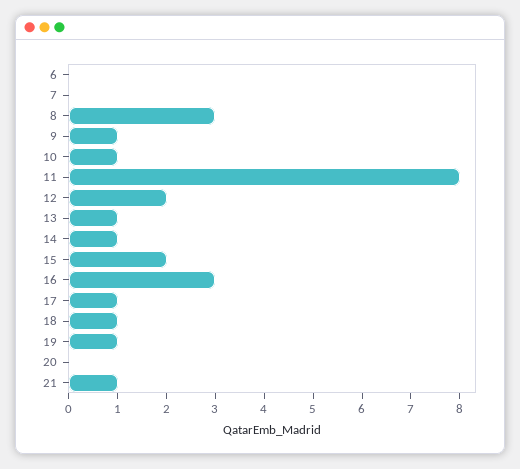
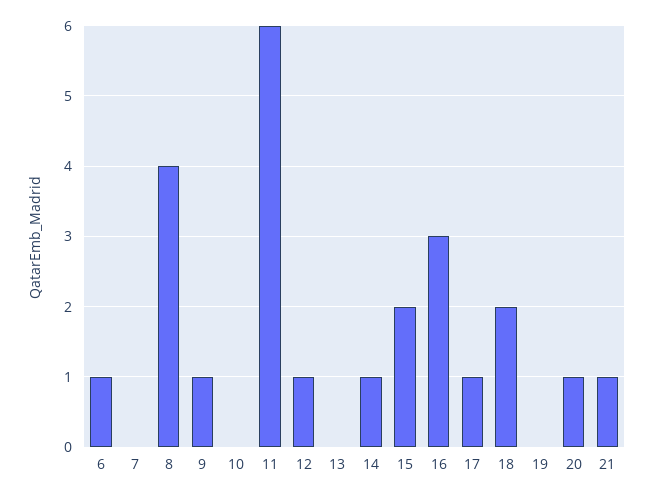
  {
-   "6": 0,
+   "6": 1,
    "7": 0,
-   "8": 3,
+   "8": 4,
    "9": 1,
-   "10": 1,
+   "10": 0,
-   "11": 8,
+   "11": 6,
-   "12": 2,
+   "12": 1,
-   "13": 1,
+   "13": 0,
    "14": 1,
    "15": 2,
    "16": 3,
    "17": 1,
-   "18": 1,
+   "18": 2,
-   "19": 1,
+   "19": 0,
-   "20": 0,
+   "20": 1,
    "21": 1
  }

